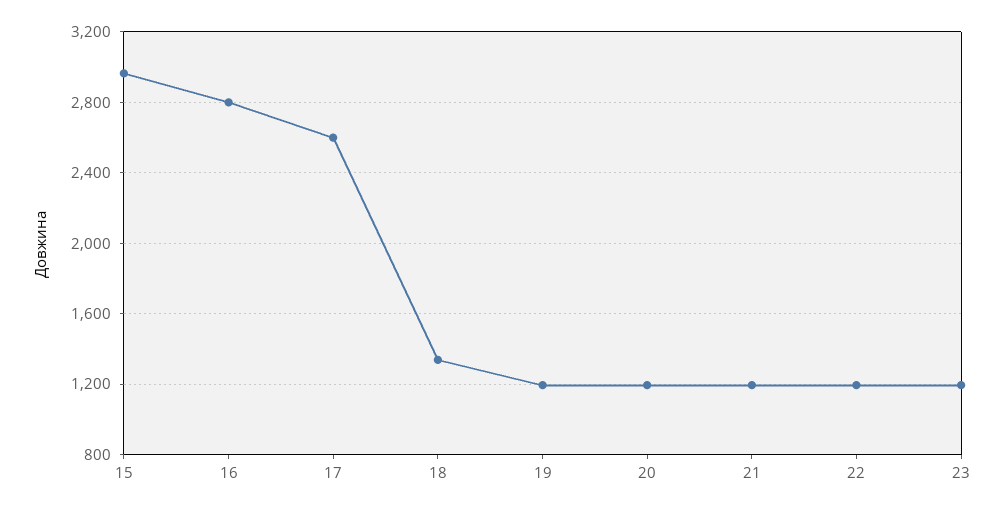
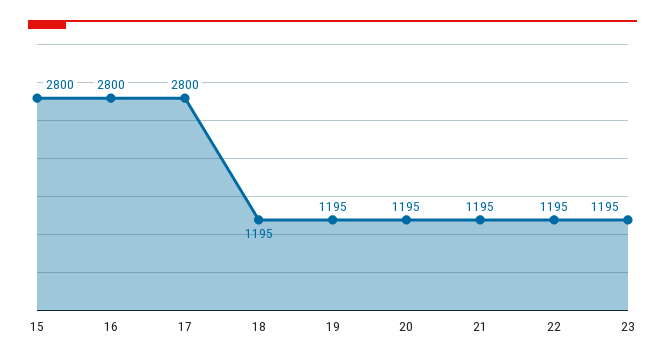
  {
-   "15": 2950,
+   "15": 2800,
    "16": 2800,
-   "17": 2600,
+   "17": 2800,
-   "18": 1350,
+   "18": 1195,
    "19": 1195,
    "20": 1195,
    "21": 1195,
    "22": 1195,
    "23": 1195
  }

